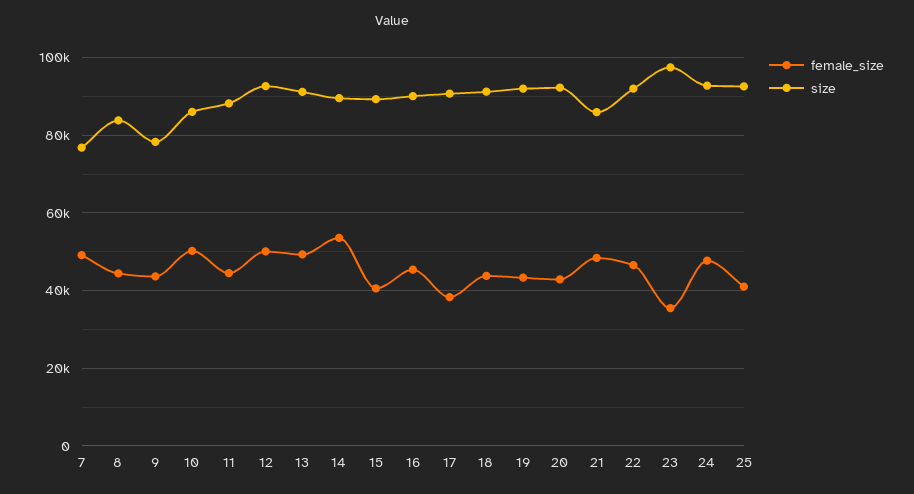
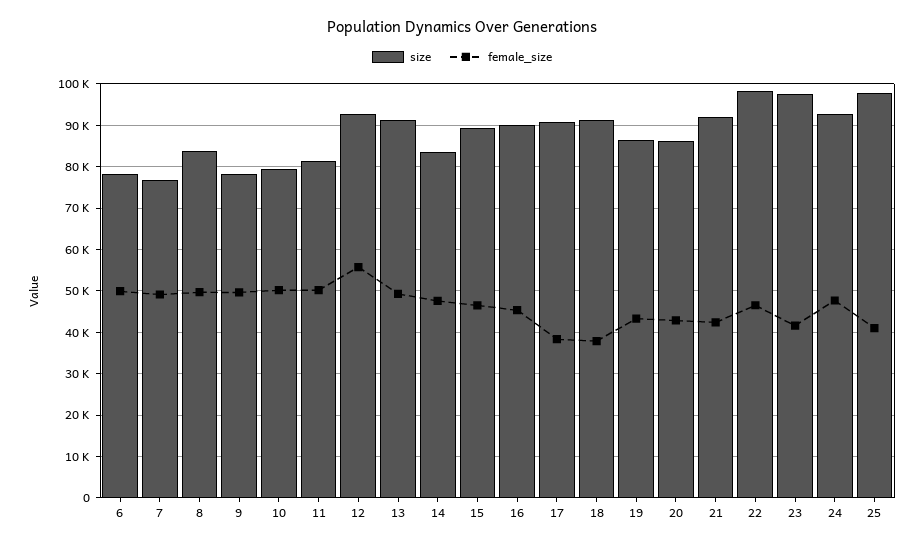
  {
    "female_size": {
      "7": 50000,
-     "8": 44000,
+     "8": 50000,
-     "9": 44000,
+     "9": 50000,
      "10": 50000,
-     "11": 44000,
+     "11": 50000,
-     "12": 50000,
+     "12": 56000,
      "13": 50000,
-     "14": 54000,
+     "14": 48000,
-     "15": 40000,
+     "15": 46000,
      "16": 46000,
      "17": 38000,
-     "18": 44000,
+     "18": 38000,
      "19": 44000,
      "20": 42000,
-     "21": 48000,
+     "21": 42000,
      "22": 46000,
-     "23": 36000,
+     "23": 42000,
      "24": 48000,
-     "25": 42000
+     "25": 42000,
+     "6": 50000
    },
    "size": {
      "7": 76000,
      "8": 84000,
      "9": 78000,
-     "10": 86000,
+     "10": 80000,
-     "11": 88000,
+     "11": 82000,
      "12": 92000,
      "13": 92000,
-     "14": 90000,
+     "14": 84000,
      "15": 90000,
      "16": 90000,
      "17": 90000,
      "18": 92000,
-     "19": 92000,
+     "19": 86000,
-     "20": 92000,
+     "20": 86000,
-     "21": 86000,
+     "21": 92000,
-     "22": 92000,
+     "22": 98000,
      "23": 98000,
      "24": 92000,
-     "25": 92000
+     "25": 98000,
+     "6": 78000
    }
  }

